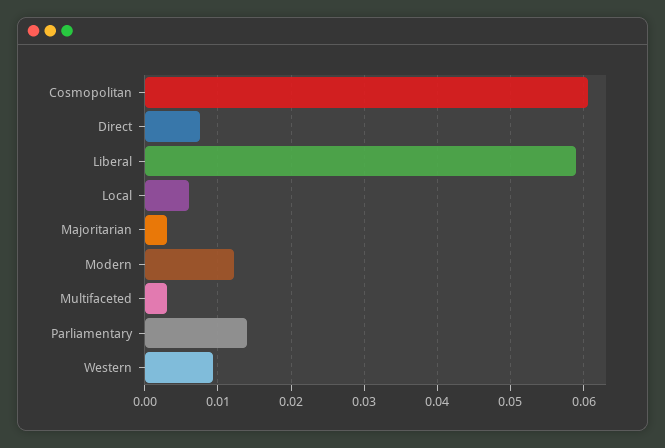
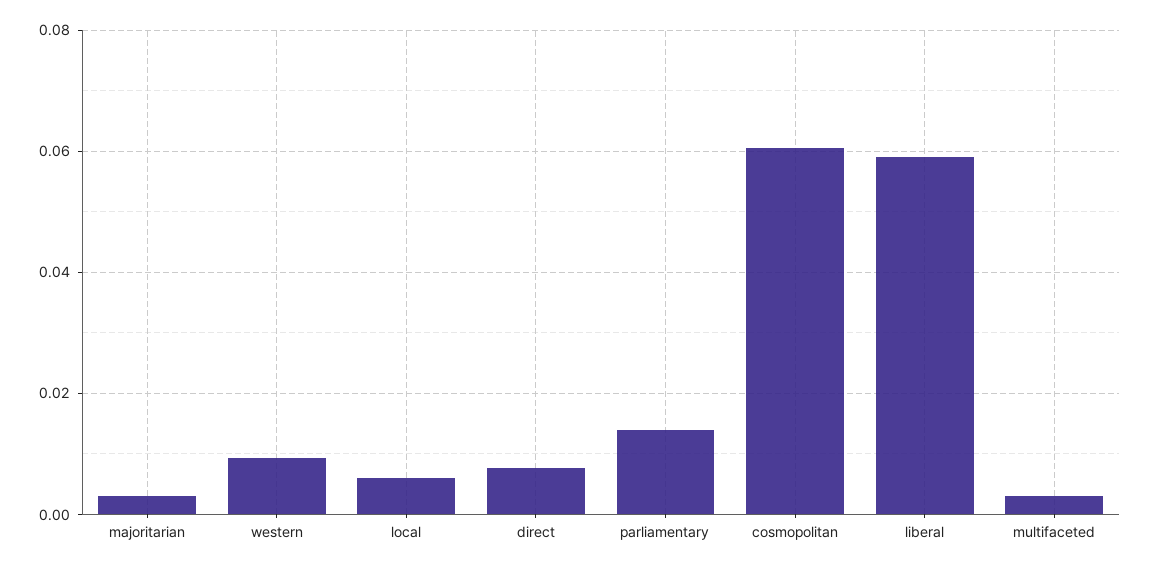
  {
    "Cosmopolitan": 0.061,
    "Direct": 0.008,
    "Liberal": 0.059,
    "Local": 0.006,
    "Majoritarian": 0.003,
-   "Modern": 0.012,
    "Multifaceted": 0.003,
    "Parliamentary": 0.014,
    "Western": 0.009
  }

